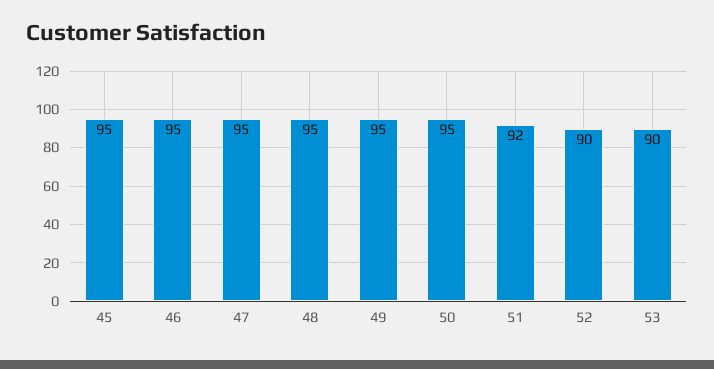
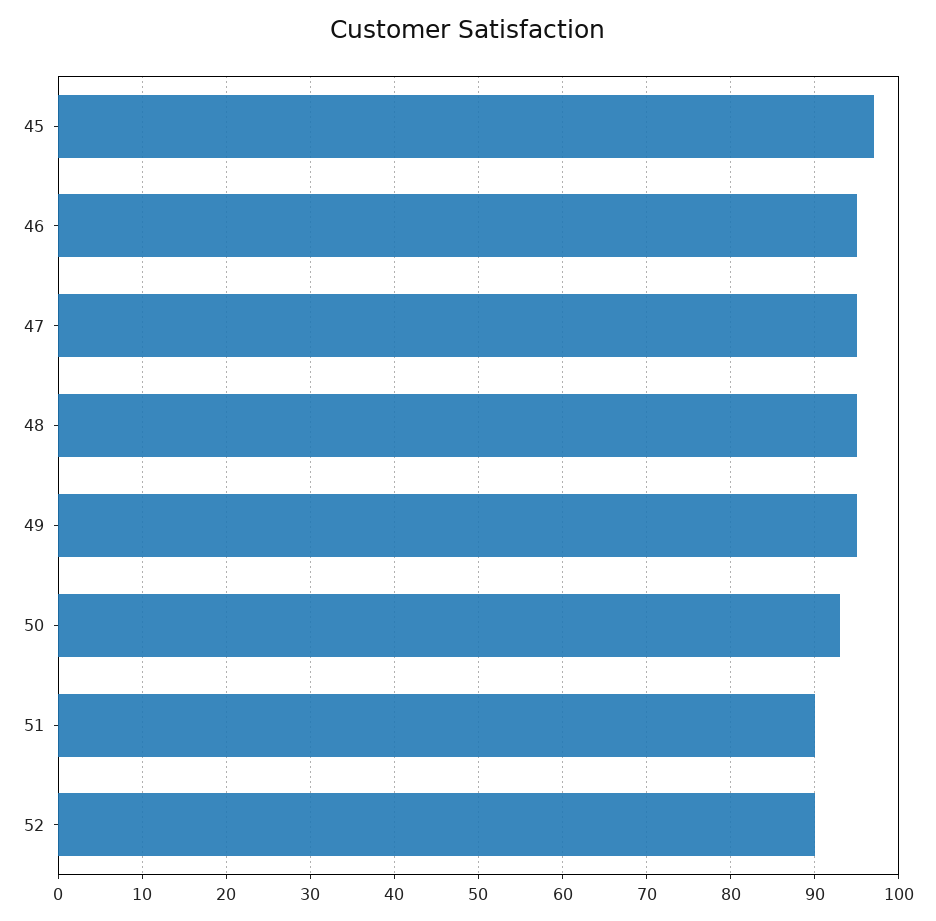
  {
-   "45": 95,
+   "45": 97,
    "46": 95,
    "47": 95,
    "48": 95,
    "49": 95,
-   "50": 95,
+   "50": 93,
-   "51": 92,
+   "51": 90,
-   "52": 90,
+   "52": 90
-   "53": 90
  }

